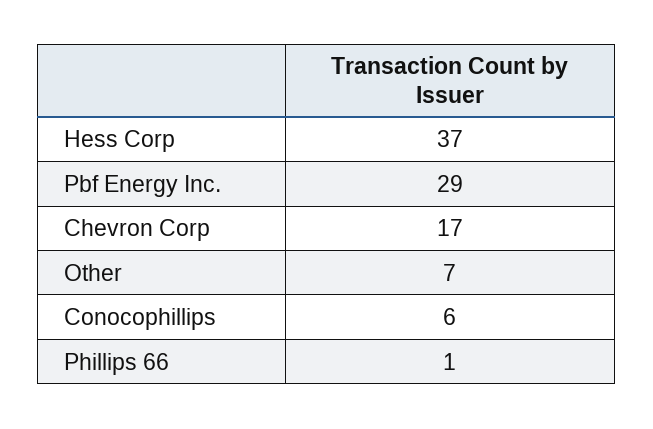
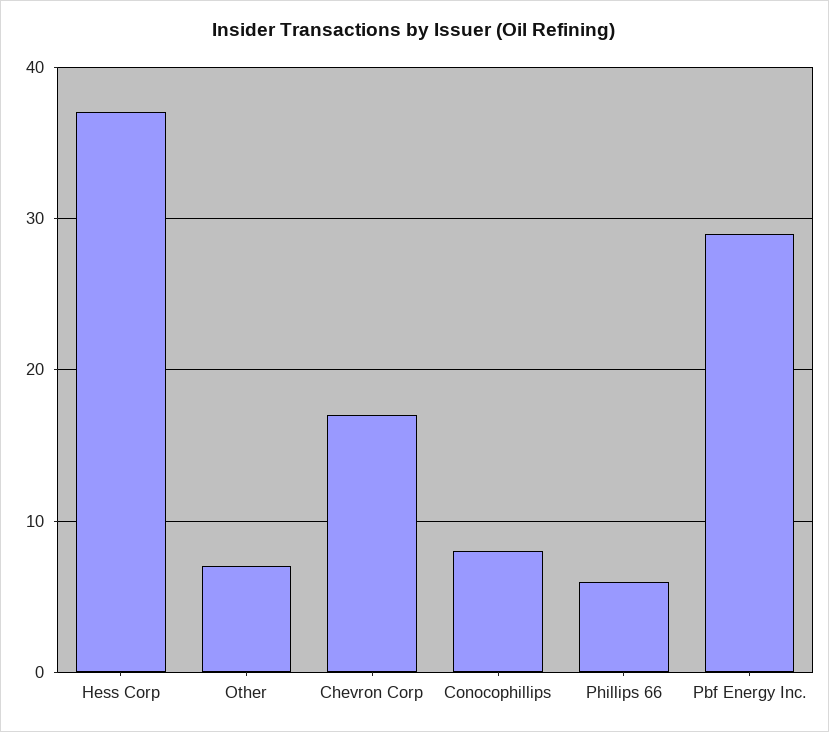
  {
    "Hess Corp": 37,
    "Pbf Energy Inc.": 29,
    "Chevron Corp": 17,
    "Other": 7,
-   "Conocophillips": 6,
+   "Conocophillips": 8,
-   "Phillips 66": 1
+   "Phillips 66": 6
  }

